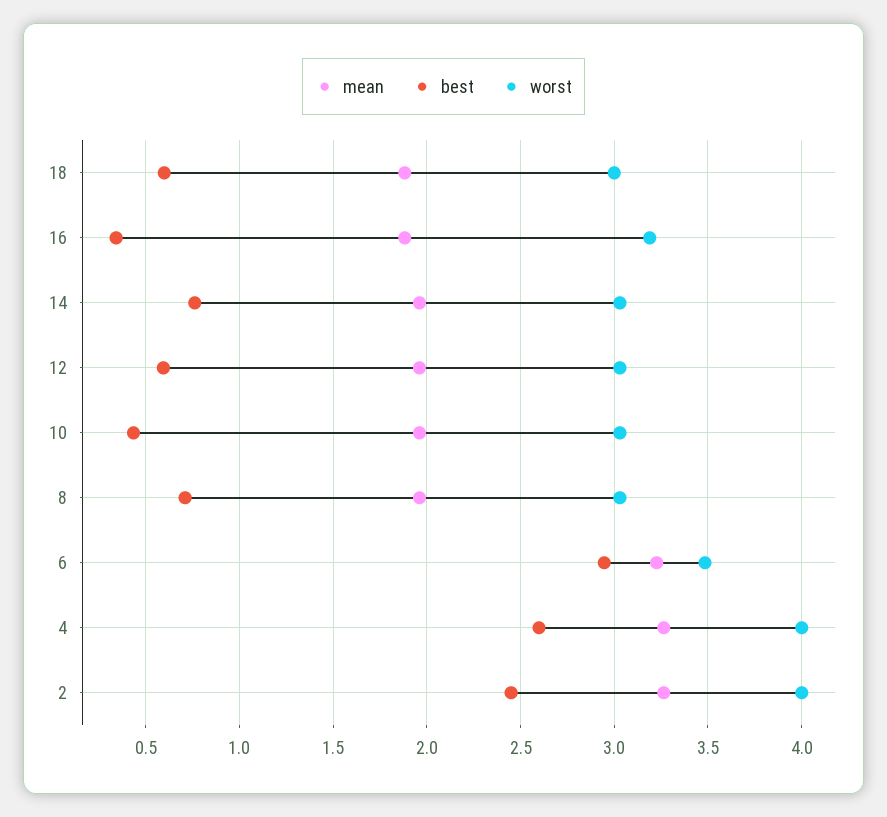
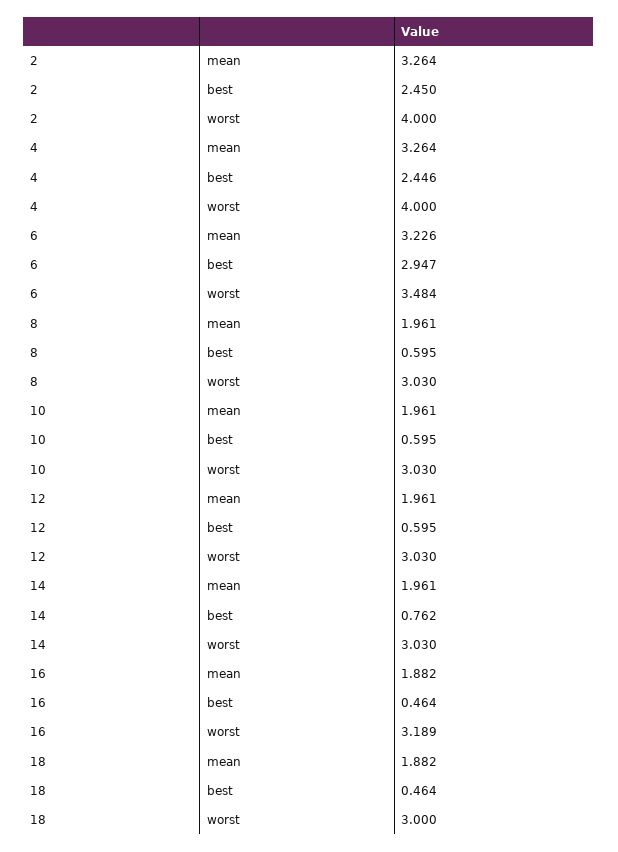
  {
    "mean": {
      "18": 1.882,
      "16": 1.882,
      "14": 1.961,
      "12": 1.961,
      "10": 1.961,
      "8": 1.961,
      "6": 3.226,
      "4": 3.264,
      "2": 3.264
    },
    "best": {
-     "18": 0.6,
+     "18": 0.464,
-     "16": 0.35,
+     "16": 0.464,
      "14": 0.762,
      "12": 0.595,
-     "10": 0.45,
+     "10": 0.595,
-     "8": 0.7,
+     "8": 0.595,
      "6": 2.947,
-     "4": 2.6,
+     "4": 2.446,
      "2": 2.45
    },
    "worst": {
      "18": 3,
      "16": 3.189,
      "14": 3.03,
      "12": 3.03,
      "10": 3.03,
      "8": 3.03,
      "6": 3.484,
      "4": 4,
      "2": 4
    }
  }

